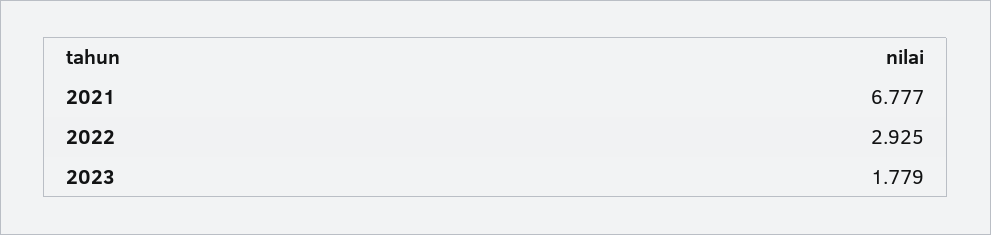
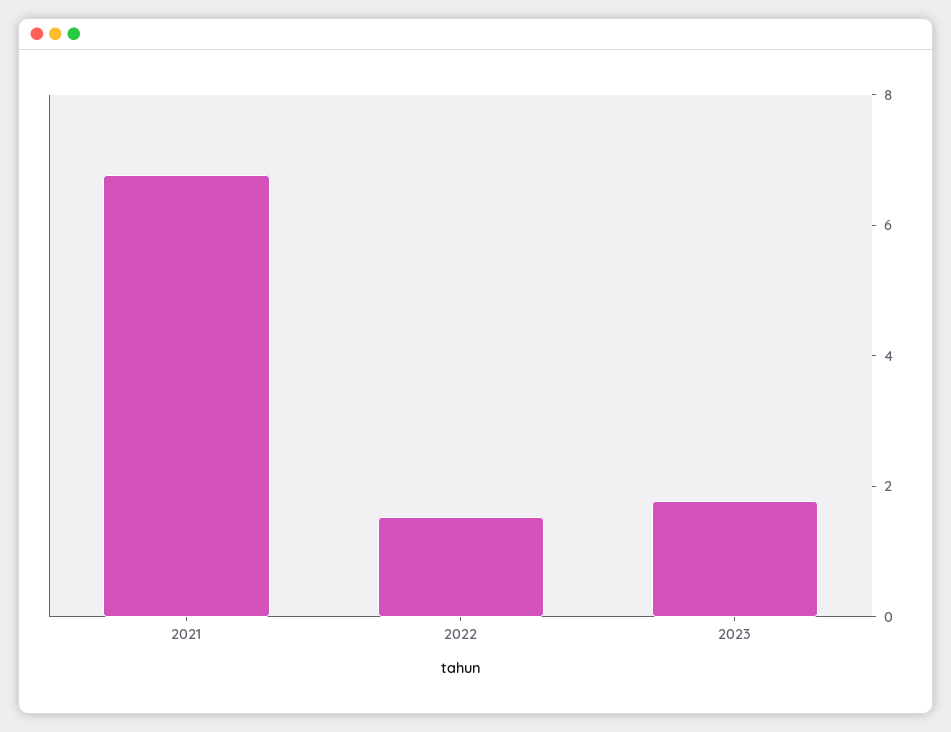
  {
    "2021": 6.777,
-   "2022": 2.925,
+   "2022": 1.5,
    "2023": 1.779
  }

